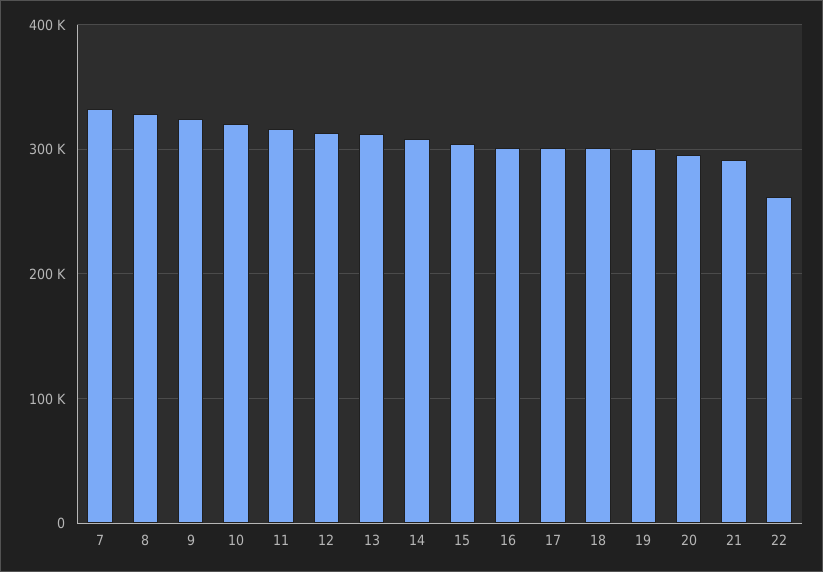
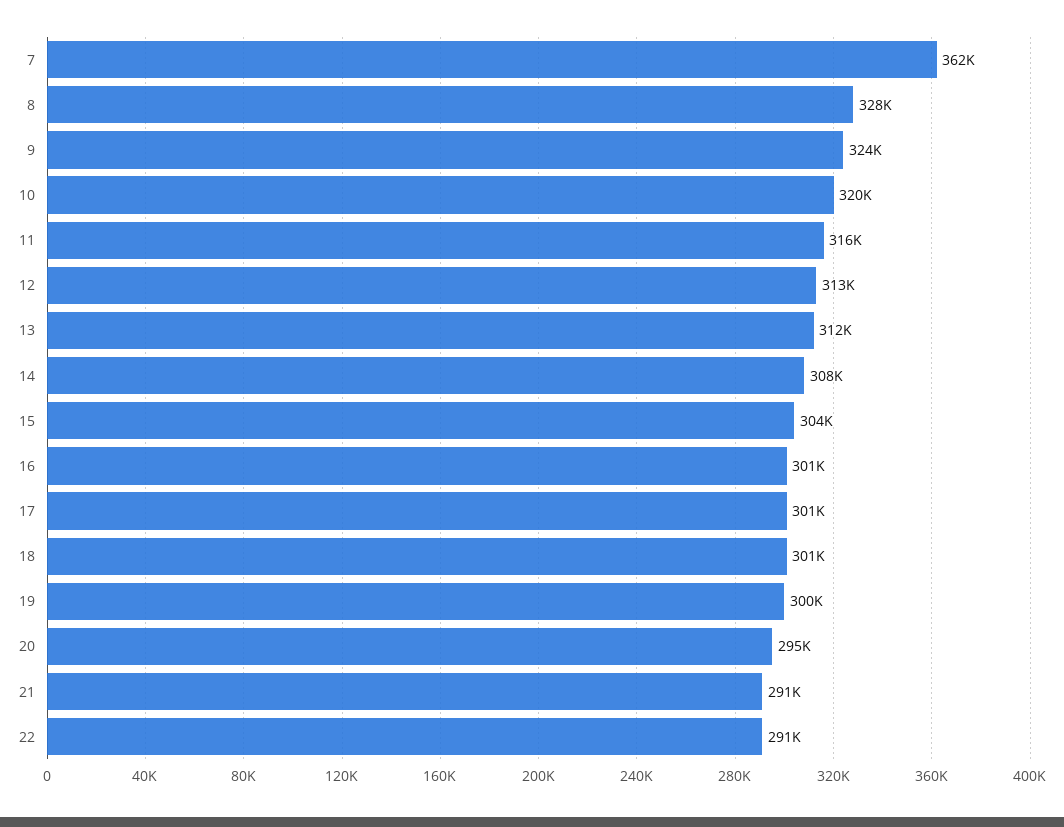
  {
-   "7": 330000,
+   "7": 362000,
    "8": 328000,
    "9": 324000,
    "10": 320000,
    "11": 316000,
    "12": 313000,
    "13": 312000,
    "14": 308000,
    "15": 304000,
    "16": 301000,
    "17": 301000,
    "18": 301000,
    "19": 300000,
    "20": 295000,
    "21": 291000,
-   "22": 260000
+   "22": 291000
  }

